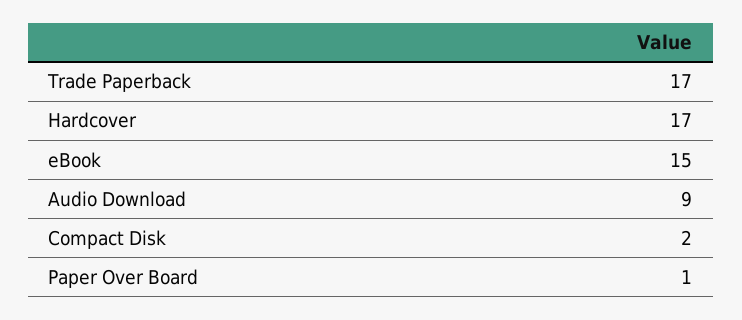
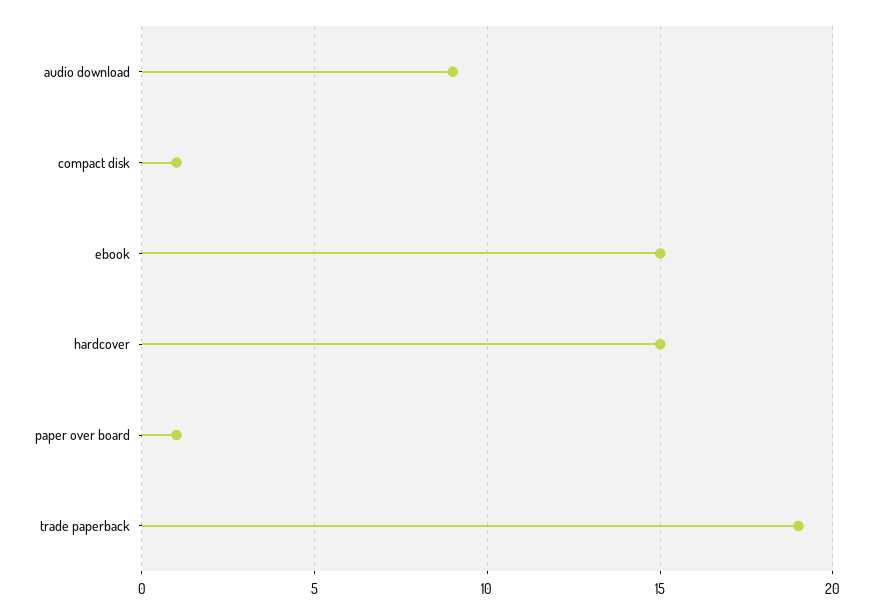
  {
-   "Trade Paperback": 17,
+   "Trade Paperback": 19,
-   "Hardcover": 17,
+   "Hardcover": 15,
    "eBook": 15,
    "Audio Download": 9,
-   "Compact Disk": 2,
+   "Compact Disk": 1,
    "Paper Over Board": 1
  }

